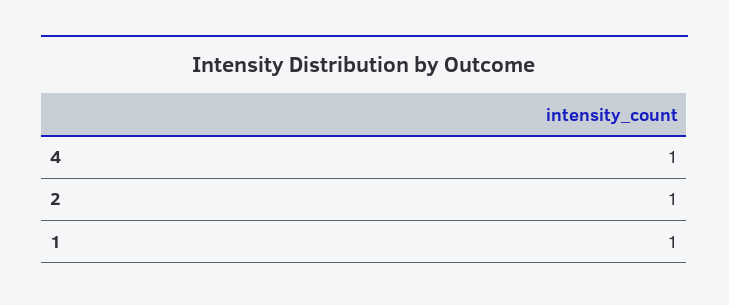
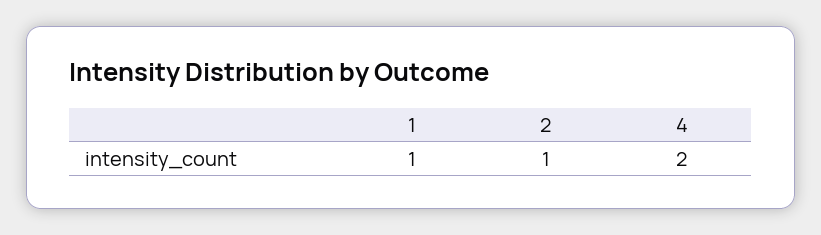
  {
-   "4": 1,
+   "4": 2,
    "2": 1,
    "1": 1
  }

